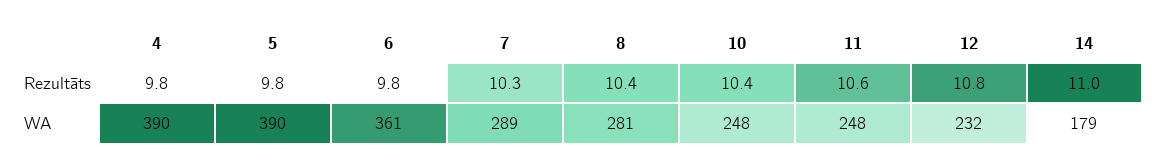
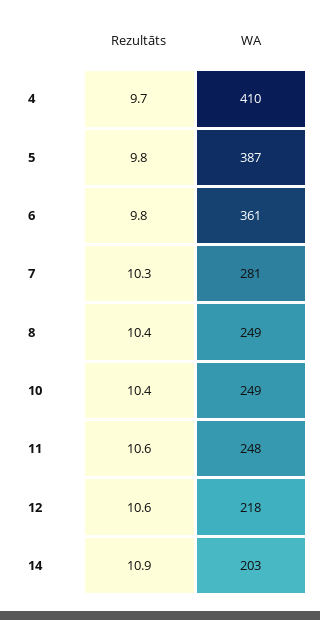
  {
    "4": {
-     "Rezultāts": 9.8,
+     "Rezultāts": 9.7,
-     "WA": 390
+     "WA": 410
    },
    "5": {
      "Rezultāts": 9.8,
-     "WA": 390
+     "WA": 387
    },
    "6": {
      "Rezultāts": 9.8,
      "WA": 361
    },
    "7": {
      "Rezultāts": 10.3,
-     "WA": 289
+     "WA": 281
    },
    "8": {
      "Rezultāts": 10.4,
-     "WA": 281
+     "WA": 249
    },
    "10": {
      "Rezultāts": 10.4,
-     "WA": 248
+     "WA": 249
    },
    "11": {
      "Rezultāts": 10.6,
      "WA": 248
    },
    "12": {
-     "Rezultāts": 10.8,
+     "Rezultāts": 10.6,
-     "WA": 232
+     "WA": 218
    },
    "14": {
-     "Rezultāts": 11,
+     "Rezultāts": 10.9,
-     "WA": 179
+     "WA": 203
    }
  }

